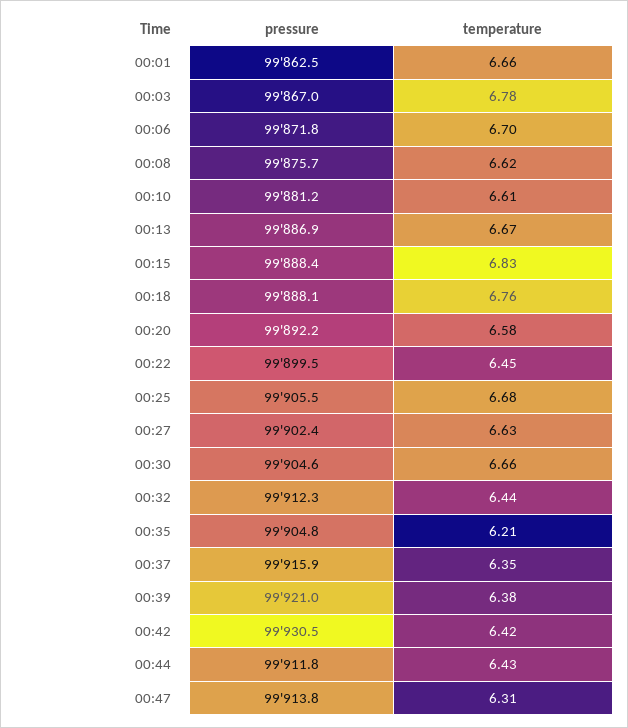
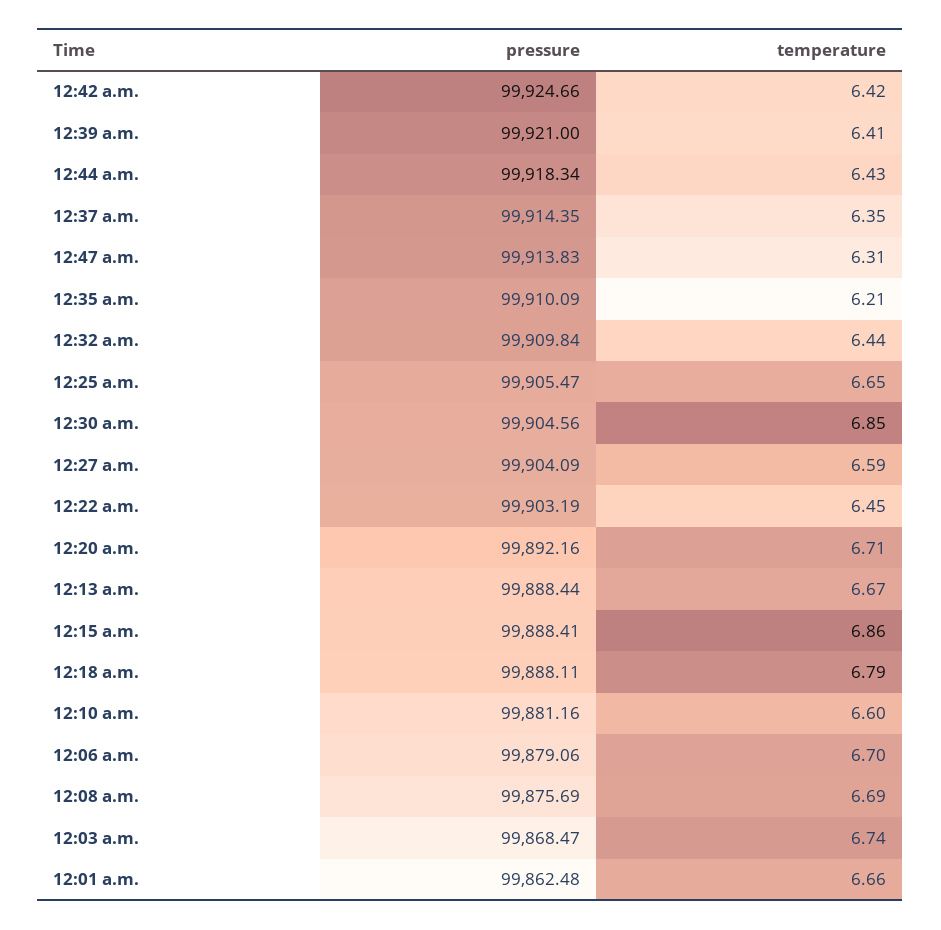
  {
    "pressure": {
      "00:01": 99862.48,
-     "00:03": 99867,
+     "00:03": 99868.47,
-     "00:06": 99871.8,
+     "00:06": 99879.06,
      "00:08": 99875.69,
      "00:10": 99881.16,
-     "00:13": 99886.9,
+     "00:13": 99888.44,
      "00:15": 99888.41,
      "00:18": 99888.11,
      "00:20": 99892.16,
-     "00:22": 99899.5,
+     "00:22": 99903.19,
      "00:25": 99905.47,
-     "00:27": 99902.4,
+     "00:27": 99904.09,
      "00:30": 99904.56,
-     "00:32": 99912.3,
+     "00:32": 99909.84,
-     "00:35": 99904.8,
+     "00:35": 99910.09,
-     "00:37": 99915.9,
+     "00:37": 99914.35,
      "00:39": 99921,
-     "00:42": 99930.5,
+     "00:42": 99924.66,
-     "00:44": 99911.8,
+     "00:44": 99918.34,
      "00:47": 99913.83
    },
    "temperature": {
      "00:01": 6.66,
-     "00:03": 6.78,
+     "00:03": 6.74,
      "00:06": 6.7,
-     "00:08": 6.62,
+     "00:08": 6.69,
-     "00:10": 6.61,
+     "00:10": 6.6,
      "00:13": 6.67,
-     "00:15": 6.83,
+     "00:15": 6.86,
-     "00:18": 6.76,
+     "00:18": 6.79,
-     "00:20": 6.58,
+     "00:20": 6.71,
      "00:22": 6.45,
-     "00:25": 6.68,
+     "00:25": 6.65,
-     "00:27": 6.63,
+     "00:27": 6.59,
-     "00:30": 6.66,
+     "00:30": 6.85,
      "00:32": 6.44,
      "00:35": 6.21,
      "00:37": 6.35,
-     "00:39": 6.38,
+     "00:39": 6.41,
      "00:42": 6.42,
      "00:44": 6.43,
      "00:47": 6.31
    }
  }

